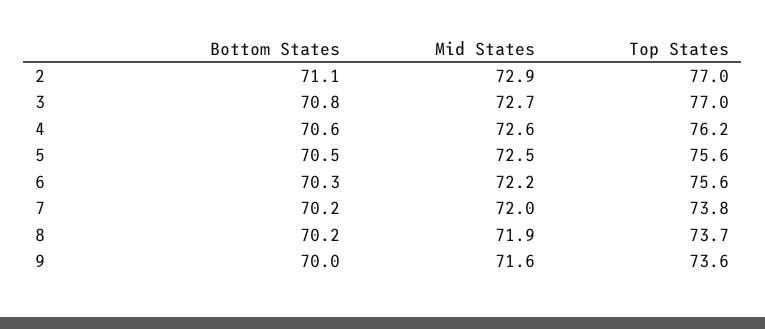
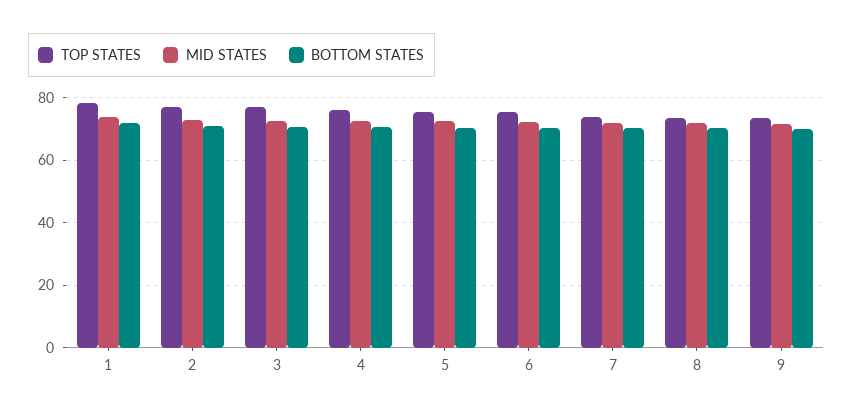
  {
    "Bottom States": {
      "2": 71.1,
      "3": 70.8,
      "4": 70.6,
      "5": 70.5,
      "6": 70.3,
      "7": 70.2,
      "8": 70.2,
-     "9": 70
+     "9": 70,
+     "1": 72
    },
    "Mid States": {
      "2": 72.9,
      "3": 72.7,
      "4": 72.6,
      "5": 72.5,
      "6": 72.2,
      "7": 72,
      "8": 71.9,
-     "9": 71.6
+     "9": 71.6,
+     "1": 74
    },
    "Top States": {
      "2": 77,
      "3": 77,
      "4": 76.2,
      "5": 75.6,
      "6": 75.6,
      "7": 73.8,
      "8": 73.7,
-     "9": 73.6
+     "9": 73.6,
+     "1": 78
    }
  }

